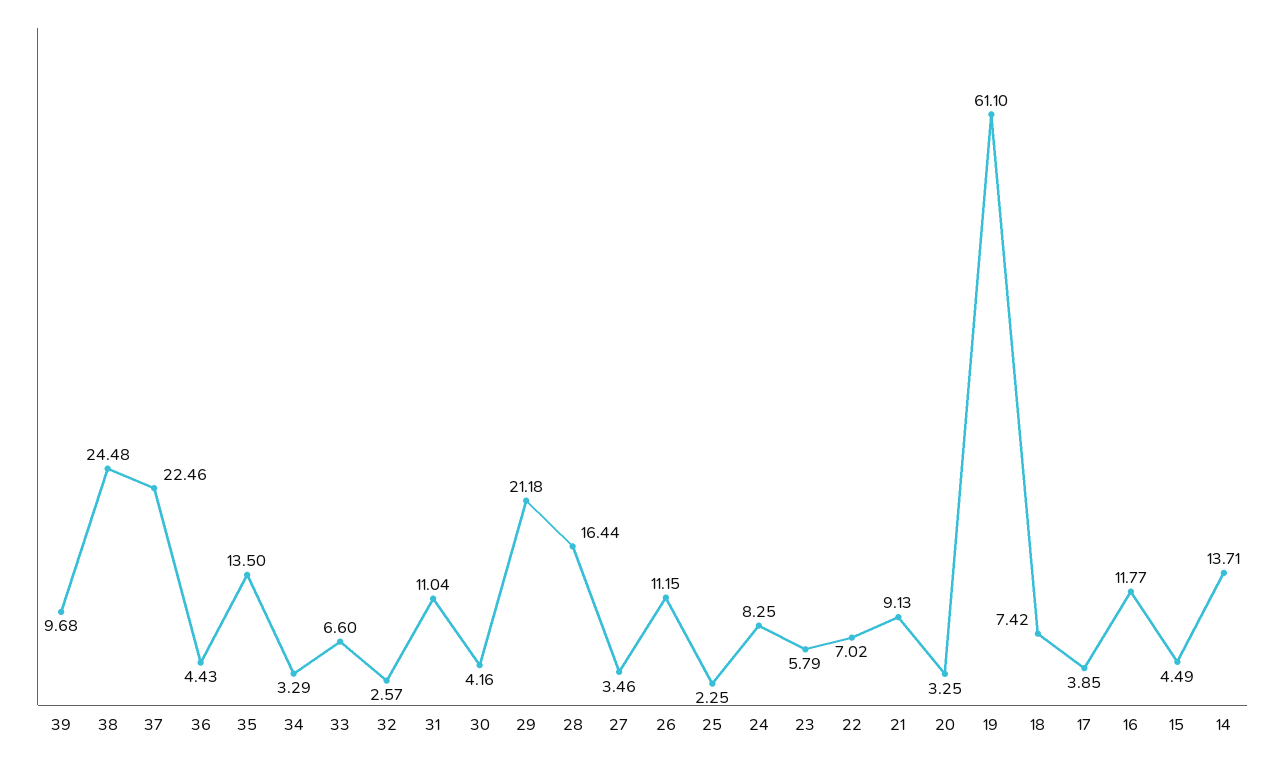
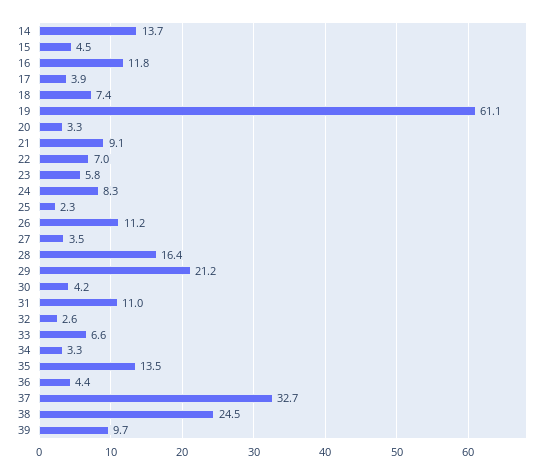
  {
    "39": 9.68,
    "38": 24.48,
-   "37": 22.46,
+   "37": 32.7,
    "36": 4.43,
    "35": 13.5,
    "34": 3.29,
    "33": 6.6,
    "32": 2.57,
    "31": 11.04,
    "30": 4.16,
    "29": 21.18,
    "28": 16.44,
    "27": 3.46,
    "26": 11.15,
    "25": 2.25,
    "24": 8.25,
    "23": 5.79,
    "22": 7.02,
    "21": 9.13,
    "20": 3.25,
    "19": 61.1,
    "18": 7.42,
    "17": 3.85,
    "16": 11.77,
    "15": 4.49,
    "14": 13.71
  }

